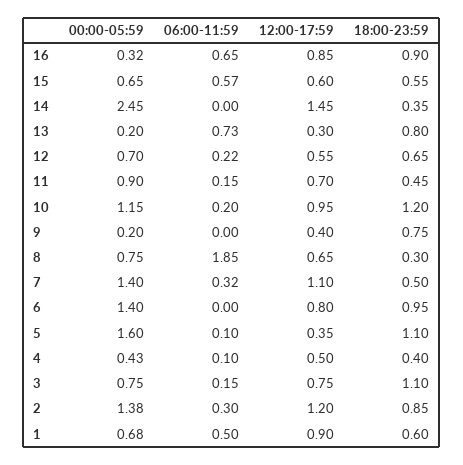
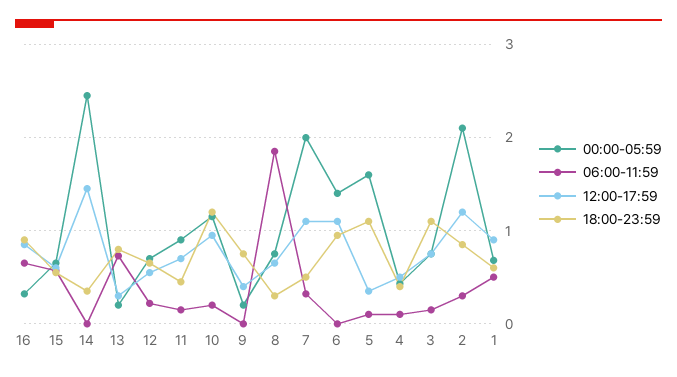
  {
    "00:00-05:59": {
      "16": 0.32,
      "15": 0.65,
      "14": 2.45,
      "13": 0.2,
      "12": 0.7,
      "11": 0.9,
      "10": 1.15,
      "9": 0.2,
      "8": 0.75,
-     "7": 1.4,
+     "7": 2,
      "6": 1.4,
      "5": 1.6,
      "4": 0.43,
      "3": 0.75,
-     "2": 1.38,
+     "2": 2.1,
      "1": 0.68
    },
    "06:00-11:59": {
      "16": 0.65,
      "15": 0.57,
      "14": 0,
      "13": 0.73,
      "12": 0.22,
      "11": 0.15,
      "10": 0.2,
      "9": 0,
      "8": 1.85,
      "7": 0.32,
      "6": 0,
      "5": 0.1,
      "4": 0.1,
      "3": 0.15,
      "2": 0.3,
      "1": 0.5
    },
    "12:00-17:59": {
      "16": 0.85,
      "15": 0.6,
      "14": 1.45,
      "13": 0.3,
      "12": 0.55,
      "11": 0.7,
      "10": 0.95,
      "9": 0.4,
      "8": 0.65,
      "7": 1.1,
-     "6": 0.8,
+     "6": 1.1,
      "5": 0.35,
      "4": 0.5,
      "3": 0.75,
      "2": 1.2,
      "1": 0.9
    },
    "18:00-23:59": {
      "16": 0.9,
      "15": 0.55,
      "14": 0.35,
      "13": 0.8,
      "12": 0.65,
      "11": 0.45,
      "10": 1.2,
      "9": 0.75,
      "8": 0.3,
      "7": 0.5,
      "6": 0.95,
      "5": 1.1,
      "4": 0.4,
      "3": 1.1,
      "2": 0.85,
      "1": 0.6
    }
  }

